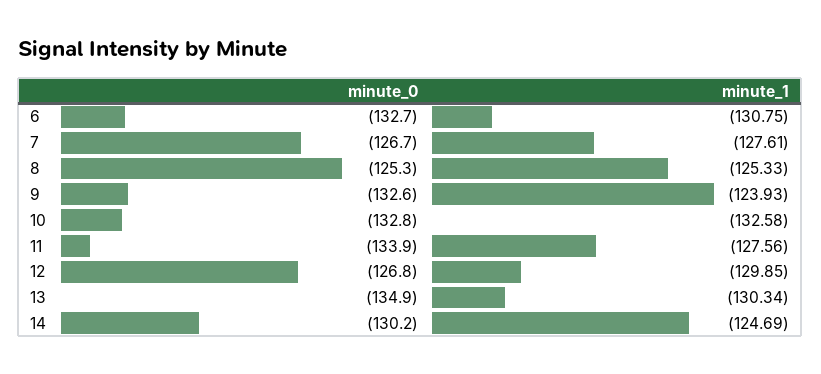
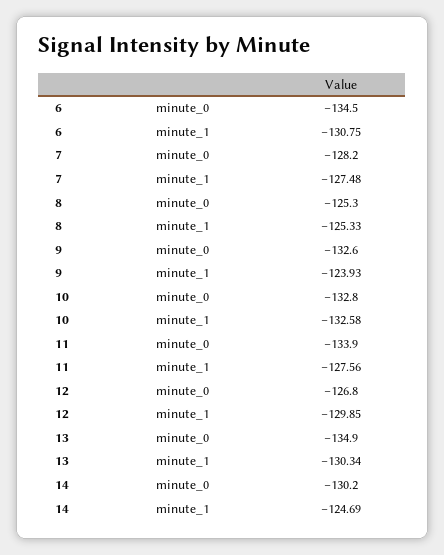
  {
    "minute_0": {
-     "6": -132.7,
+     "6": -134.5,
-     "7": -126.7,
+     "7": -128.2,
      "8": -125.3,
      "9": -132.6,
      "10": -132.8,
      "11": -133.9,
      "12": -126.8,
      "13": -134.9,
      "14": -130.2
    },
    "minute_1": {
      "6": -130.75,
-     "7": -127.61,
+     "7": -127.48,
      "8": -125.33,
      "9": -123.93,
      "10": -132.58,
      "11": -127.56,
      "12": -129.85,
      "13": -130.34,
      "14": -124.69
    }
  }

